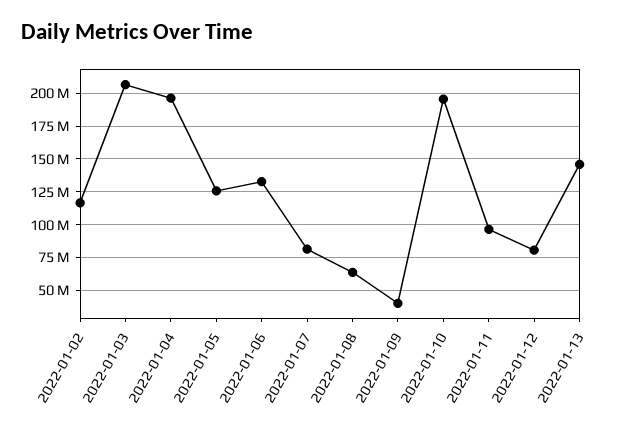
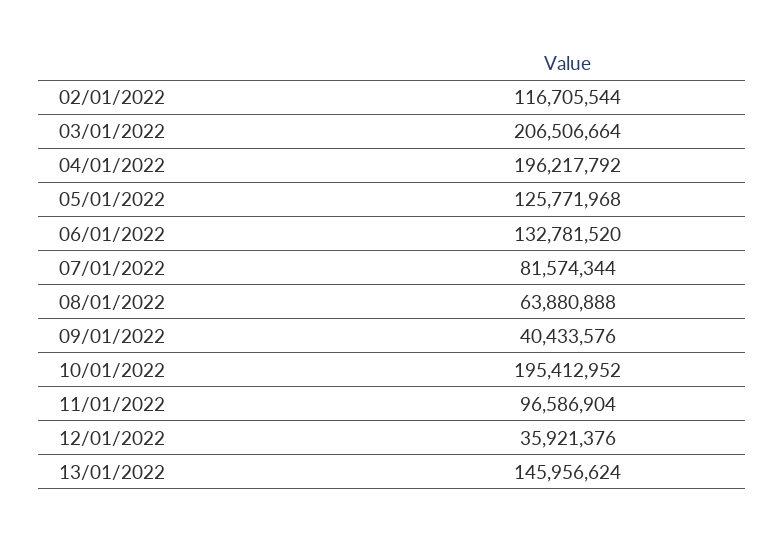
  {
    "2022-01-02": 116705544,
    "2022-01-03": 206506664,
    "2022-01-04": 196217792,
    "2022-01-05": 125771968,
    "2022-01-06": 132781520,
    "2022-01-07": 81574344,
    "2022-01-08": 63880888,
    "2022-01-09": 40433576,
    "2022-01-10": 195412952,
    "2022-01-11": 96586904,
-   "2022-01-12": 80000000,
+   "2022-01-12": 35921376,
    "2022-01-13": 145956624
  }

